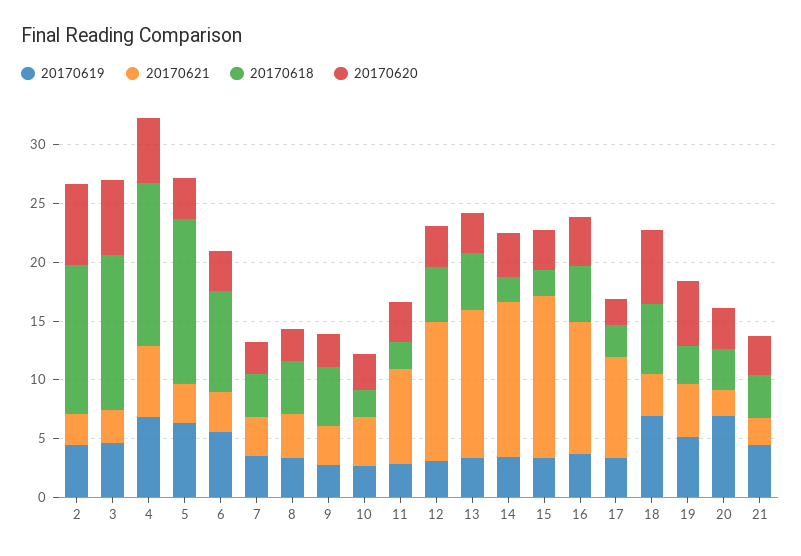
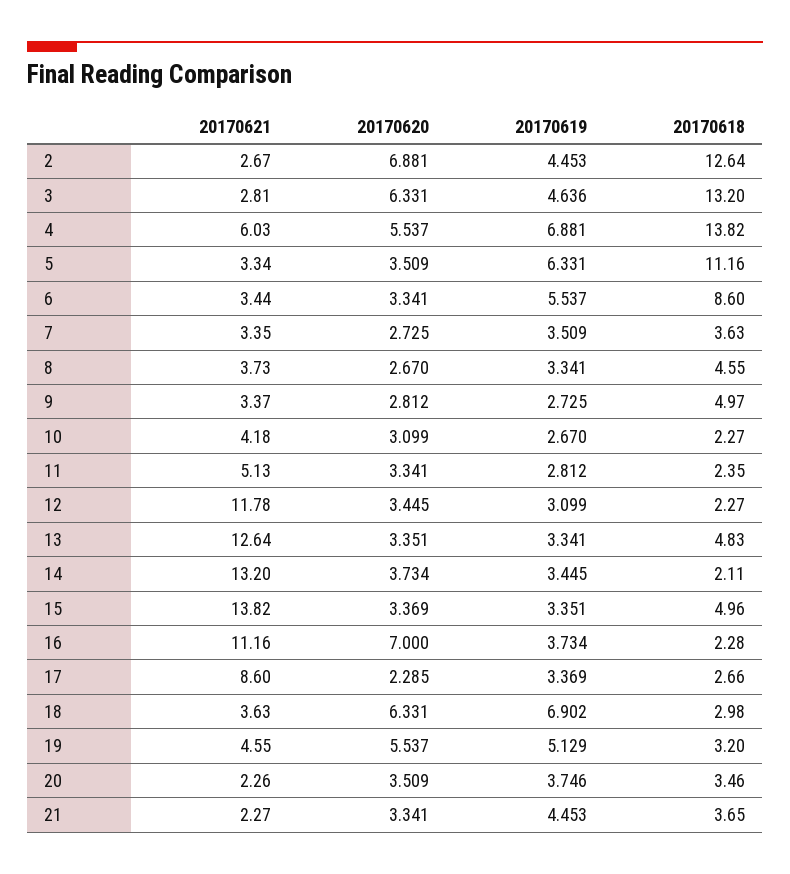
  {
    "20170619": {
      "2": 4.453,
      "3": 4.636,
      "4": 6.881,
      "5": 6.331,
      "6": 5.537,
      "7": 3.509,
      "8": 3.341,
      "9": 2.725,
      "10": 2.67,
      "11": 2.812,
      "12": 3.099,
      "13": 3.341,
      "14": 3.445,
      "15": 3.351,
      "16": 3.734,
      "17": 3.369,
      "18": 6.902,
      "19": 5.129,
-     "20": 7,
+     "20": 3.746,
      "21": 4.453
    },
    "20170621": {
      "2": 2.67,
      "3": 2.81,
      "4": 6.03,
      "5": 3.34,
      "6": 3.44,
      "7": 3.35,
      "8": 3.73,
      "9": 3.37,
      "10": 4.18,
-     "11": 8,
+     "11": 5.13,
      "12": 11.78,
      "13": 12.64,
      "14": 13.2,
      "15": 13.82,
      "16": 11.16,
      "17": 8.6,
      "18": 3.63,
      "19": 4.55,
      "20": 2.26,
      "21": 2.27
    },
    "20170618": {
      "2": 12.64,
      "3": 13.2,
      "4": 13.82,
-     "5": 14,
+     "5": 11.16,
      "6": 8.6,
      "7": 3.63,
      "8": 4.55,
      "9": 4.97,
      "10": 2.27,
      "11": 2.35,
-     "12": 5,
+     "12": 2.27,
      "13": 4.83,
      "14": 2.11,
-     "15": 2,
+     "15": 4.96,
-     "16": 5,
+     "16": 2.28,
      "17": 2.66,
-     "18": 6,
+     "18": 2.98,
      "19": 3.2,
      "20": 3.46,
      "21": 3.65
    },
    "20170620": {
      "2": 6.881,
      "3": 6.331,
      "4": 5.537,
      "5": 3.509,
      "6": 3.341,
      "7": 2.725,
      "8": 2.67,
      "9": 2.812,
      "10": 3.099,
      "11": 3.341,
      "12": 3.445,
      "13": 3.351,
      "14": 3.734,
      "15": 3.369,
-     "16": 4,
+     "16": 7,
      "17": 2.285,
      "18": 6.331,
      "19": 5.537,
      "20": 3.509,
      "21": 3.341
    }
  }

